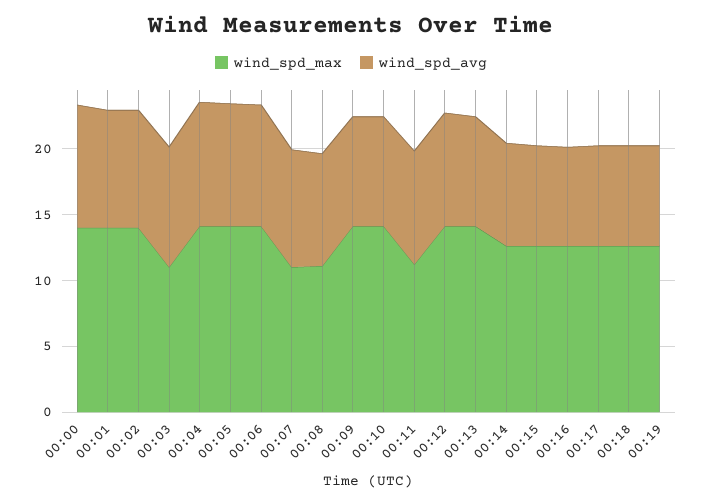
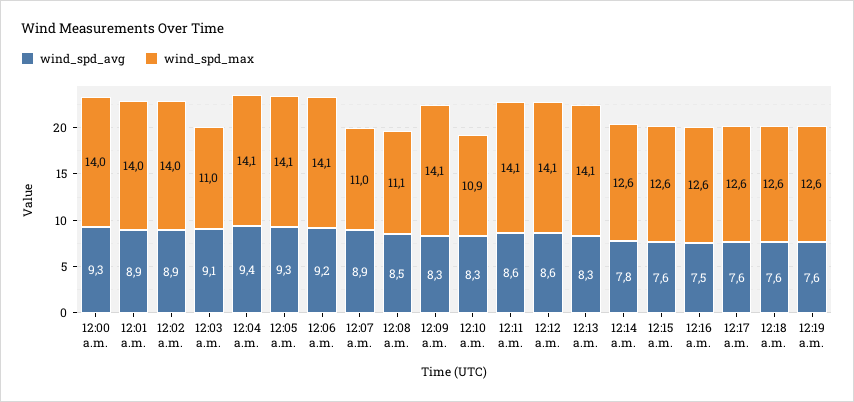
  {
    "wind_spd_max": {
      "00:00": 14,
      "00:01": 14,
      "00:02": 14,
      "00:03": 11,
      "00:04": 14.1,
      "00:05": 14.1,
      "00:06": 14.1,
      "00:07": 11,
      "00:08": 11.1,
      "00:09": 14.1,
-     "00:10": 14,
+     "00:10": 10.9,
-     "00:11": 11,
+     "00:11": 14.1,
      "00:12": 14.1,
      "00:13": 14.1,
      "00:14": 12.6,
      "00:15": 12.6,
      "00:16": 12.6,
      "00:17": 12.6,
      "00:18": 12.6,
      "00:19": 12.6
    },
    "wind_spd_avg": {
      "00:00": 9.3,
      "00:01": 8.9,
      "00:02": 8.9,
      "00:03": 9.1,
      "00:04": 9.4,
      "00:05": 9.3,
      "00:06": 9.2,
      "00:07": 8.9,
      "00:08": 8.5,
      "00:09": 8.3,
      "00:10": 8.3,
      "00:11": 8.6,
      "00:12": 8.6,
      "00:13": 8.3,
      "00:14": 7.8,
      "00:15": 7.6,
      "00:16": 7.5,
      "00:17": 7.6,
      "00:18": 7.6,
      "00:19": 7.6
    }
  }

